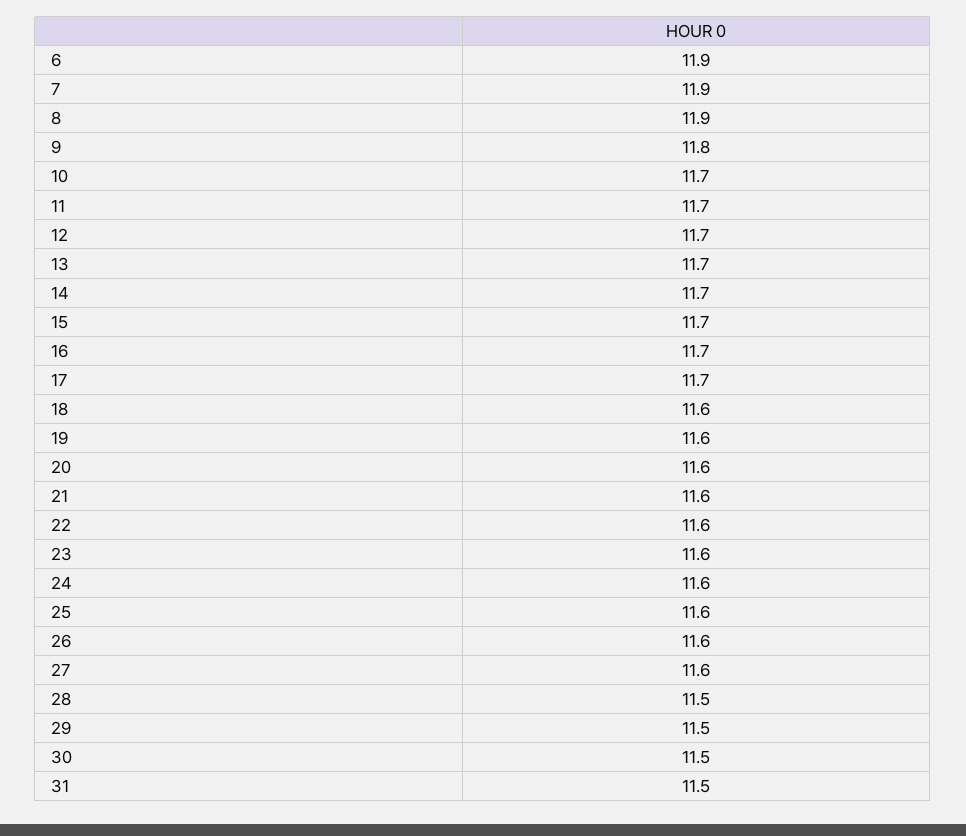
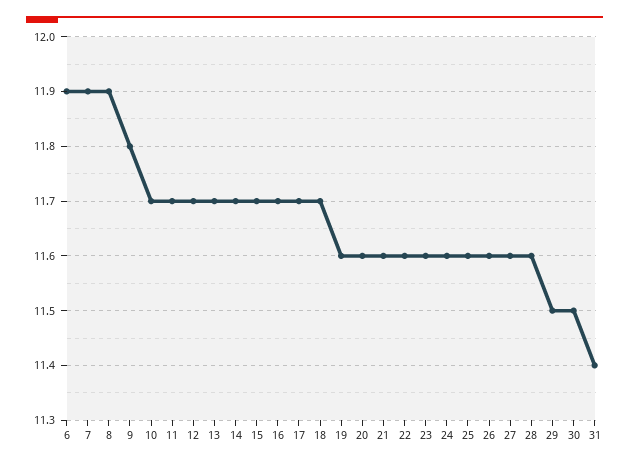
  {
    "6": 11.9,
    "7": 11.9,
    "8": 11.9,
    "9": 11.8,
    "10": 11.7,
    "11": 11.7,
    "12": 11.7,
    "13": 11.7,
    "14": 11.7,
    "15": 11.7,
    "16": 11.7,
    "17": 11.7,
-   "18": 11.6,
+   "18": 11.7,
    "19": 11.6,
    "20": 11.6,
    "21": 11.6,
    "22": 11.6,
    "23": 11.6,
    "24": 11.6,
    "25": 11.6,
    "26": 11.6,
    "27": 11.6,
-   "28": 11.5,
+   "28": 11.6,
    "29": 11.5,
    "30": 11.5,
-   "31": 11.5
+   "31": 11.4
  }

